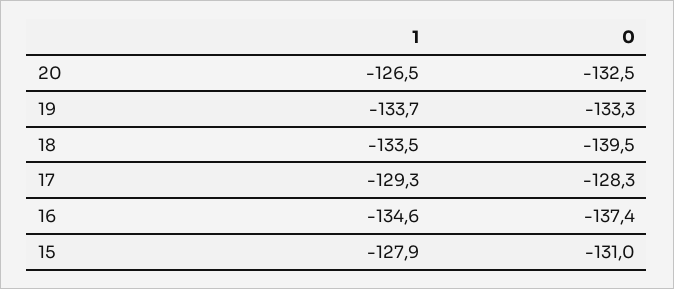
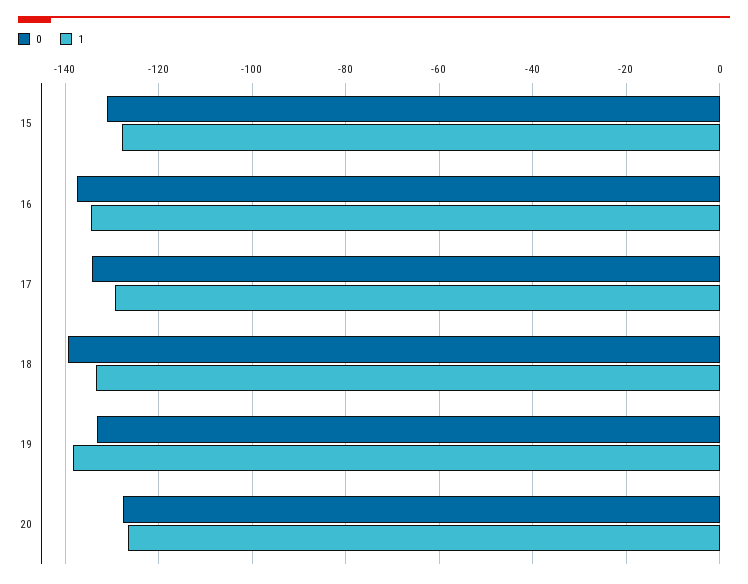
  {
    "1": {
      "20": -126.5,
-     "19": -133.7,
+     "19": -138,
      "18": -133.5,
      "17": -129.3,
      "16": -134.6,
      "15": -127.9
    },
    "0": {
-     "20": -132.5,
+     "20": -128,
      "19": -133.3,
      "18": -139.5,
-     "17": -128.3,
+     "17": -134,
      "16": -137.4,
      "15": -131
    }
  }

